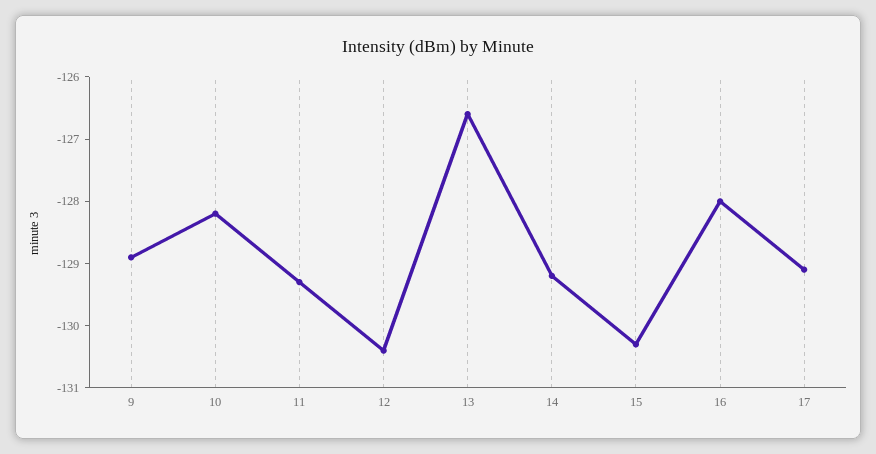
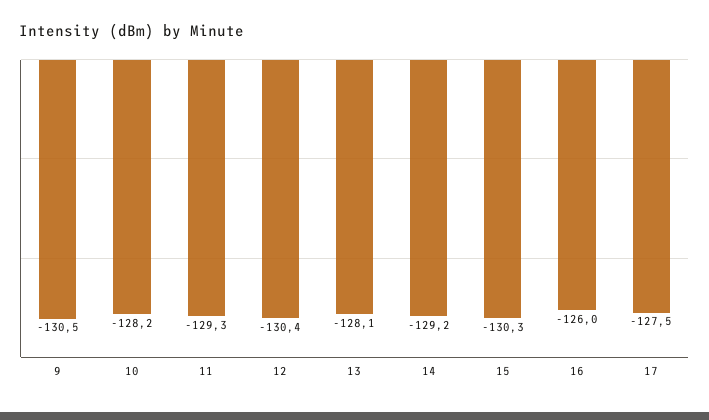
  {
-   "9": -129,
+   "9": -130.5,
    "10": -128.2,
    "11": -129.3,
    "12": -130.4,
-   "13": -126.5,
+   "13": -128.1,
    "14": -129.2,
    "15": -130.3,
-   "16": -128,
+   "16": -126,
-   "17": -129
+   "17": -127.5
  }

